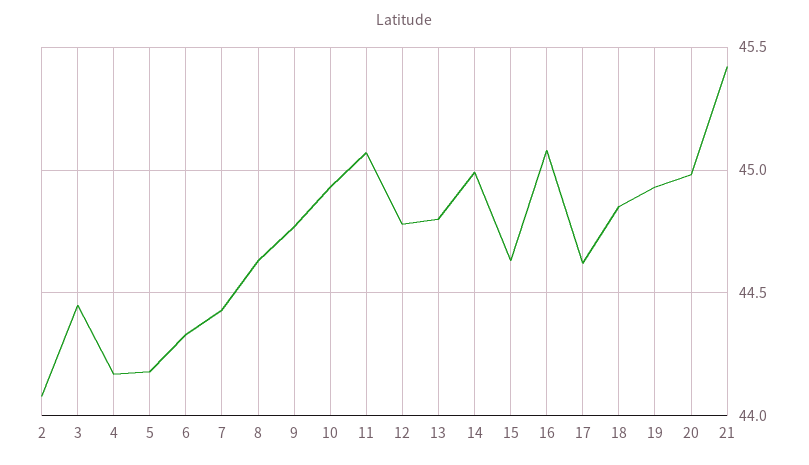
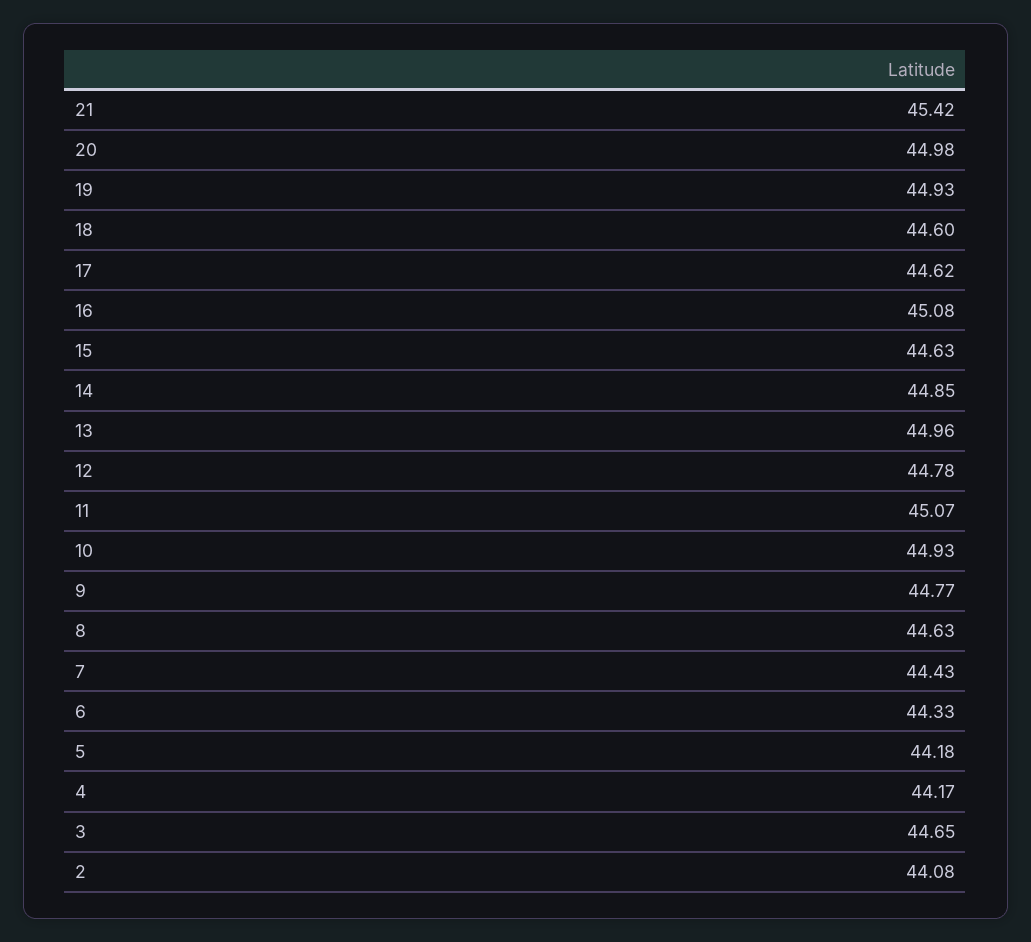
  {
    "2": 44.08,
-   "3": 44.45,
+   "3": 44.65,
    "4": 44.17,
    "5": 44.18,
    "6": 44.33,
    "7": 44.43,
    "8": 44.63,
    "9": 44.77,
    "10": 44.93,
    "11": 45.07,
    "12": 44.78,
-   "13": 44.8,
+   "13": 44.96,
-   "14": 45,
+   "14": 44.85,
    "15": 44.63,
    "16": 45.08,
    "17": 44.62,
-   "18": 44.85,
+   "18": 44.6,
    "19": 44.93,
    "20": 44.98,
    "21": 45.42
  }

